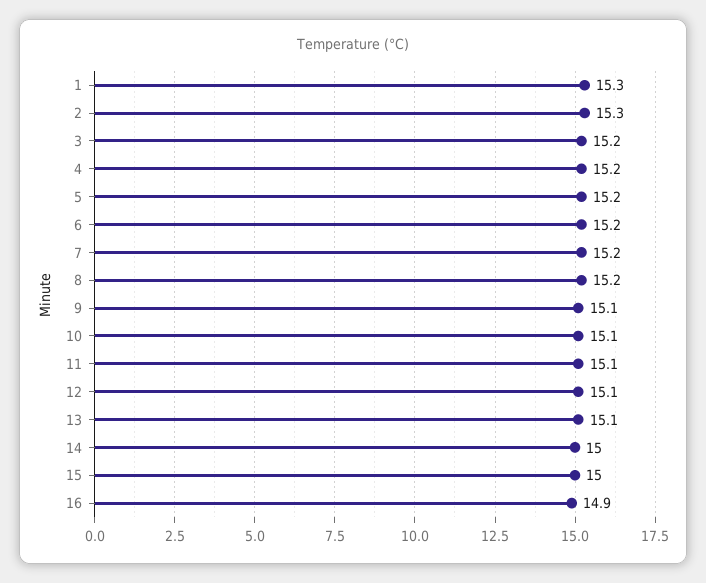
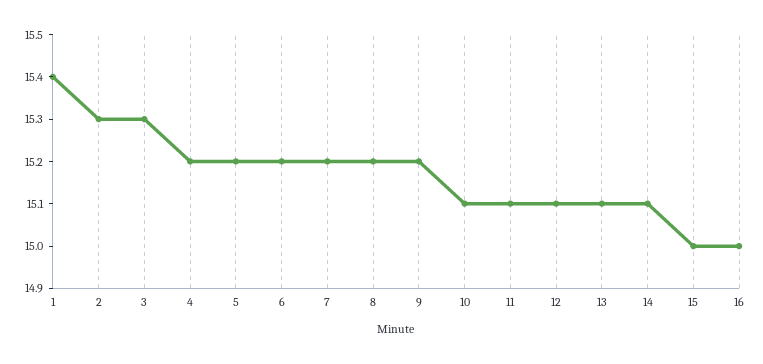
  {
-   "1": 15.3,
+   "1": 15.4,
    "2": 15.3,
-   "3": 15.2,
+   "3": 15.3,
    "4": 15.2,
    "5": 15.2,
    "6": 15.2,
    "7": 15.2,
    "8": 15.2,
-   "9": 15.1,
+   "9": 15.2,
    "10": 15.1,
    "11": 15.1,
    "12": 15.1,
    "13": 15.1,
-   "14": 15,
+   "14": 15.1,
    "15": 15,
-   "16": 14.9
+   "16": 15
  }

